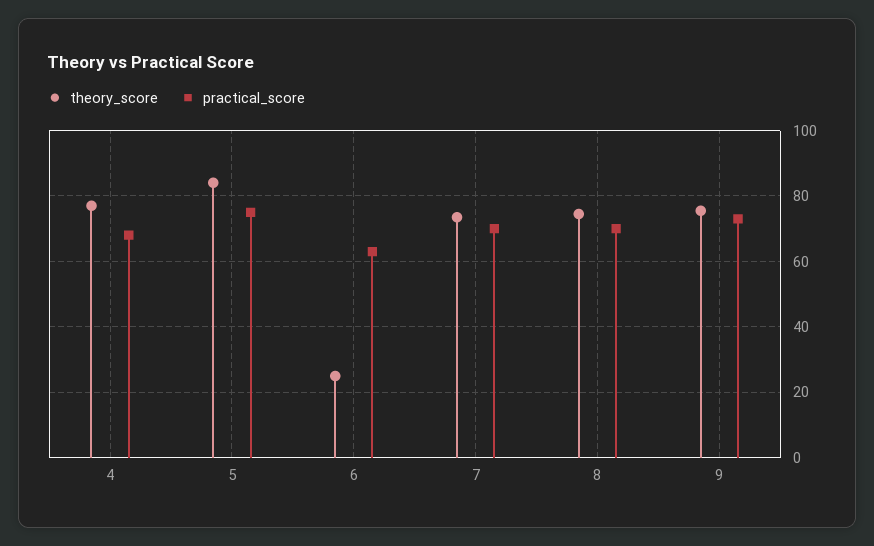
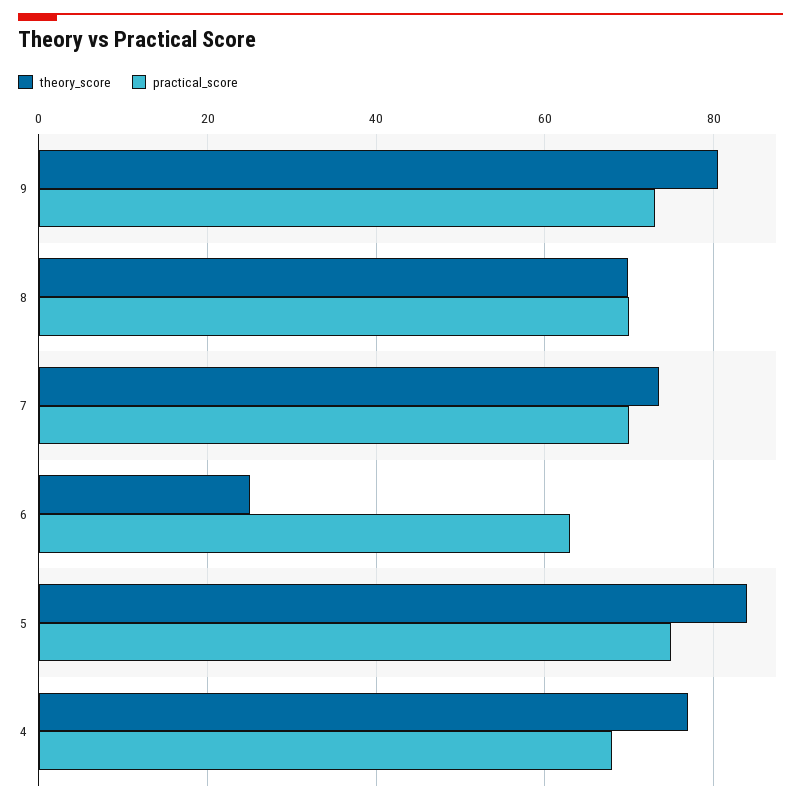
  {
    "theory_score": {
      "4": 78,
      "5": 84,
      "6": 26,
      "7": 74,
-     "8": 74,
+     "8": 70,
-     "9": 76
+     "9": 80
    },
    "practical_score": {
      "4": 68,
      "5": 76,
      "6": 64,
      "7": 70,
      "8": 70,
      "9": 74
    }
  }

